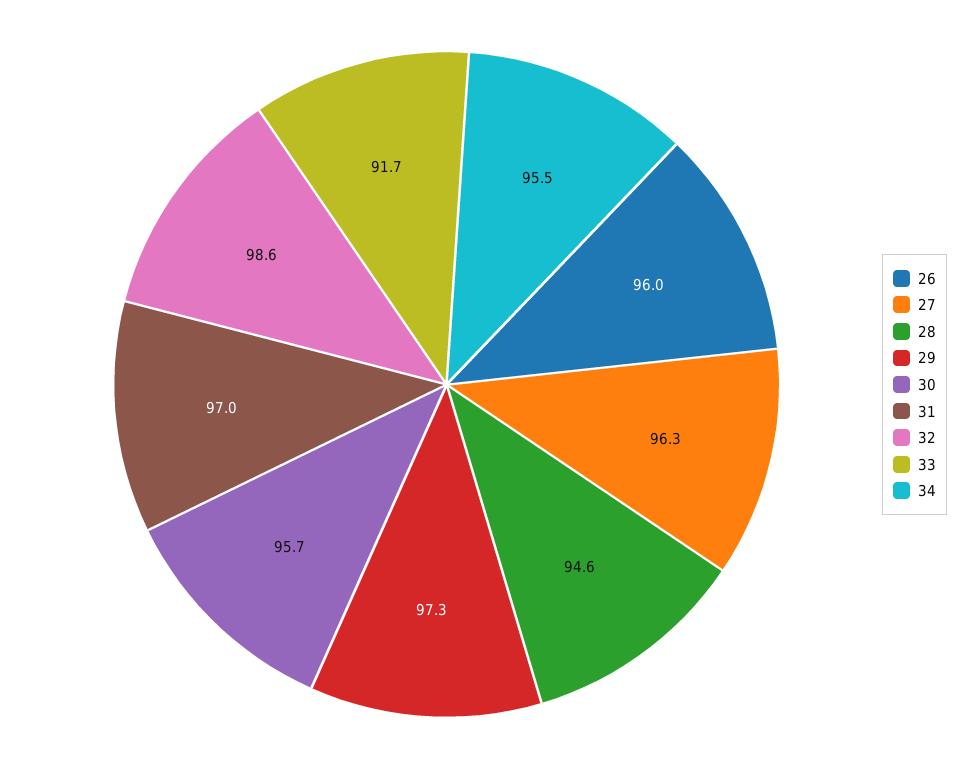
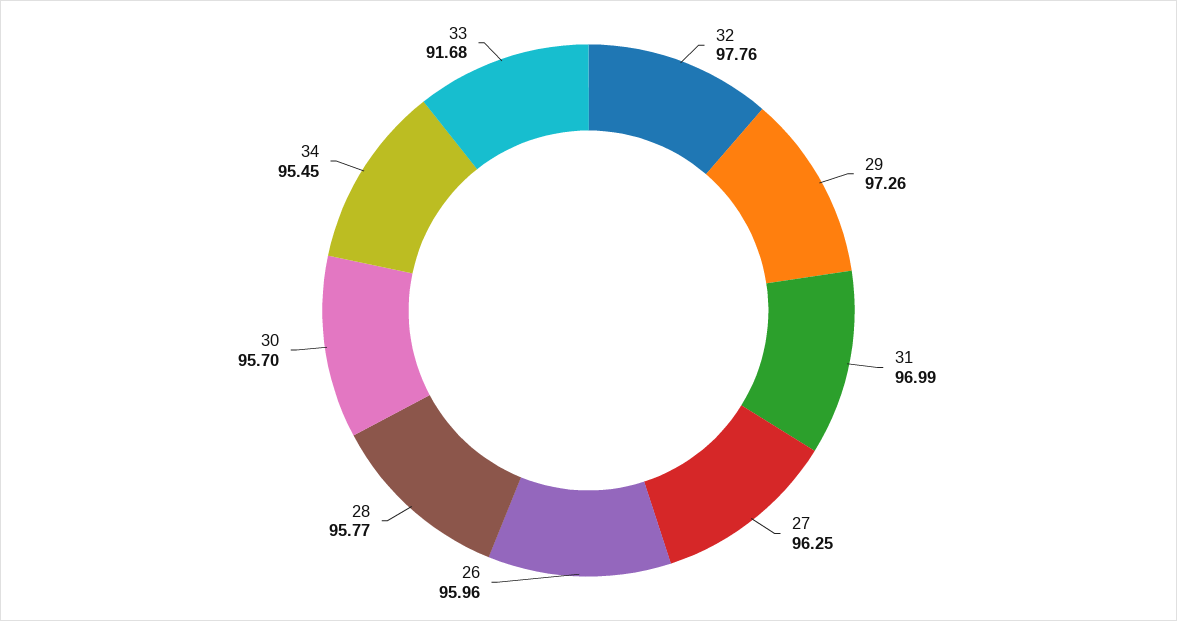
  {
    "26": 95.96,
    "27": 96.25,
-   "28": 94.6,
+   "28": 95.77,
    "29": 97.26,
    "30": 95.7,
    "31": 96.99,
-   "32": 98.6,
+   "32": 97.76,
    "33": 91.68,
    "34": 95.45
  }

